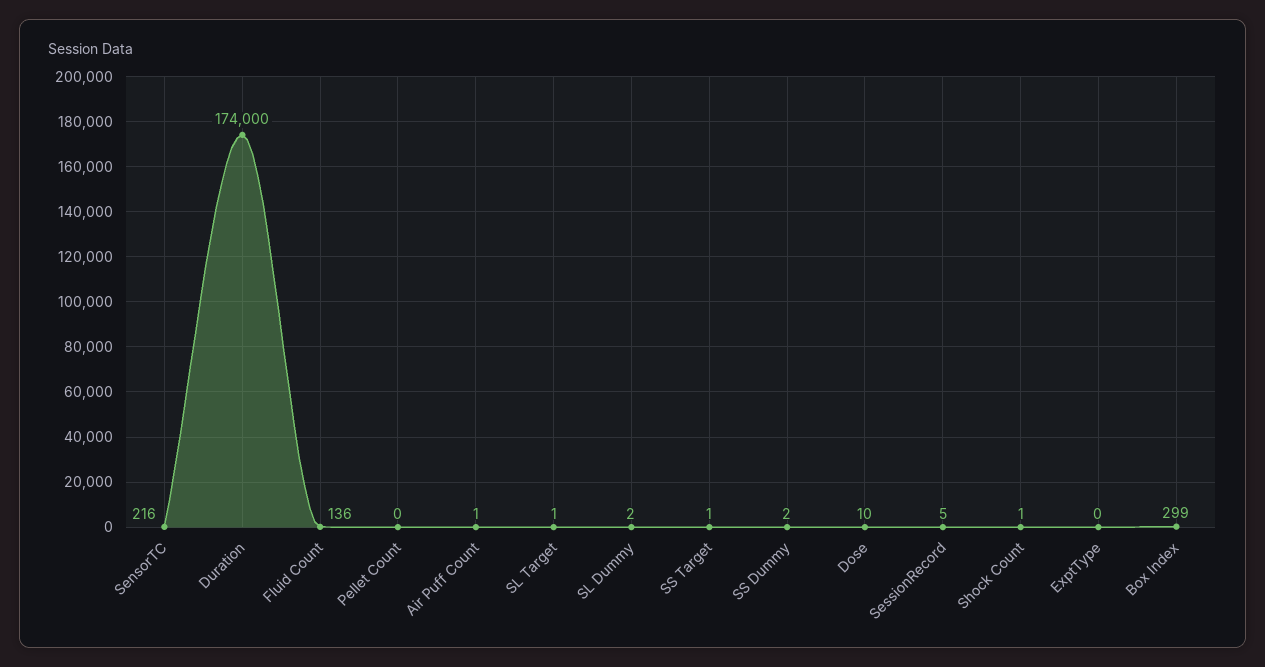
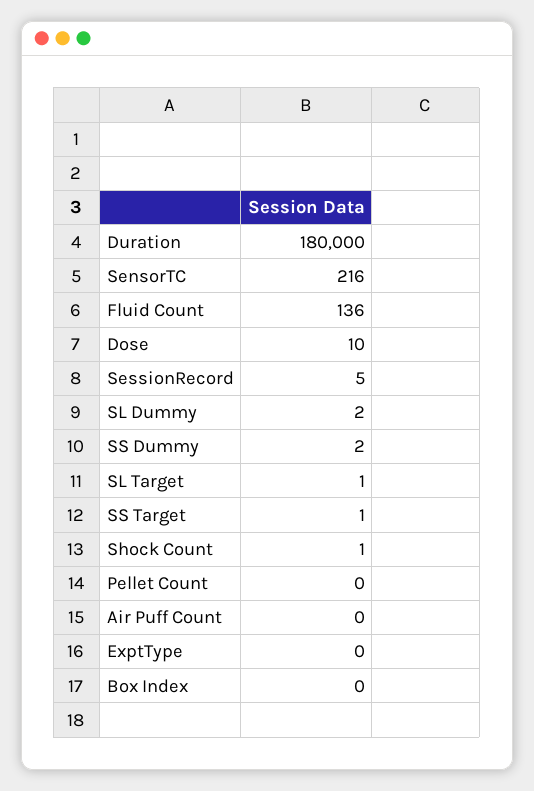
  {
    "SensorTC": 216,
-   "Duration": 174000,
+   "Duration": 180000,
    "Fluid Count": 136,
    "Pellet Count": 0,
-   "Air Puff Count": 1,
+   "Air Puff Count": 0,
    "SL Target": 1,
    "SL Dummy": 2,
    "SS Target": 1,
    "SS Dummy": 2,
    "Dose": 10,
    "SessionRecord": 5,
    "Shock Count": 1,
    "ExptType": 0,
-   "Box Index": 299
+   "Box Index": 0
  }

